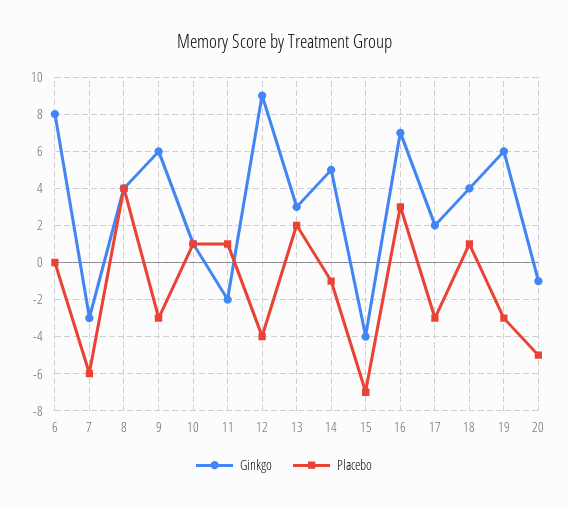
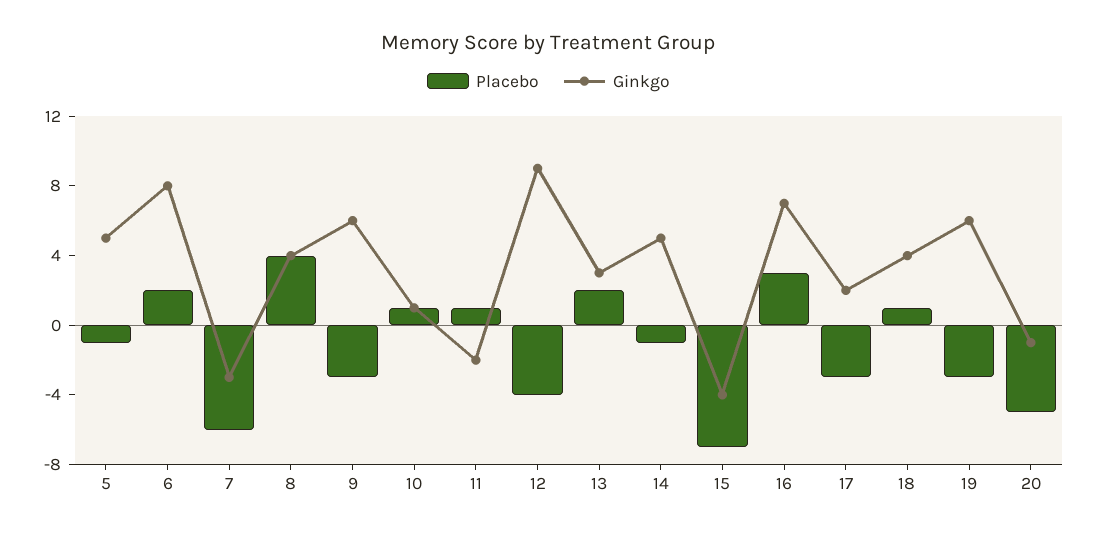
  {
    "Ginkgo": {
      "6": 8,
      "7": -3,
      "8": 4,
      "9": 6,
      "10": 1,
      "11": -2,
      "12": 9,
      "13": 3,
      "14": 5,
      "15": -4,
      "16": 7,
      "17": 2,
      "18": 4,
      "19": 6,
-     "20": -1
+     "20": -1,
+     "5": 5
    },
    "Placebo": {
-     "6": 0,
+     "6": 2,
      "7": -6,
      "8": 4,
      "9": -3,
      "10": 1,
      "11": 1,
      "12": -4,
      "13": 2,
      "14": -1,
      "15": -7,
      "16": 3,
      "17": -3,
      "18": 1,
      "19": -3,
-     "20": -5
+     "20": -5,
+     "5": -1
    }
  }

